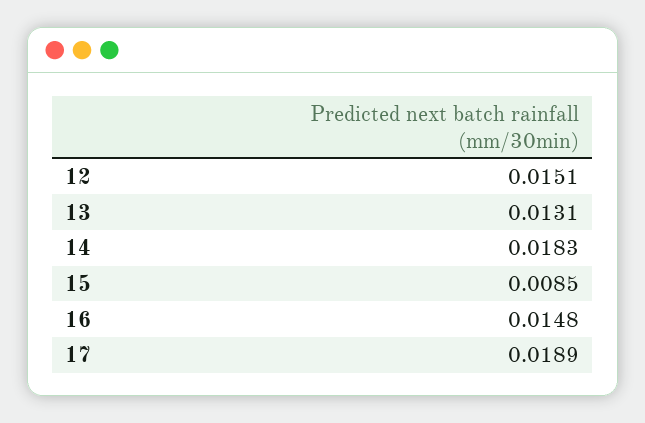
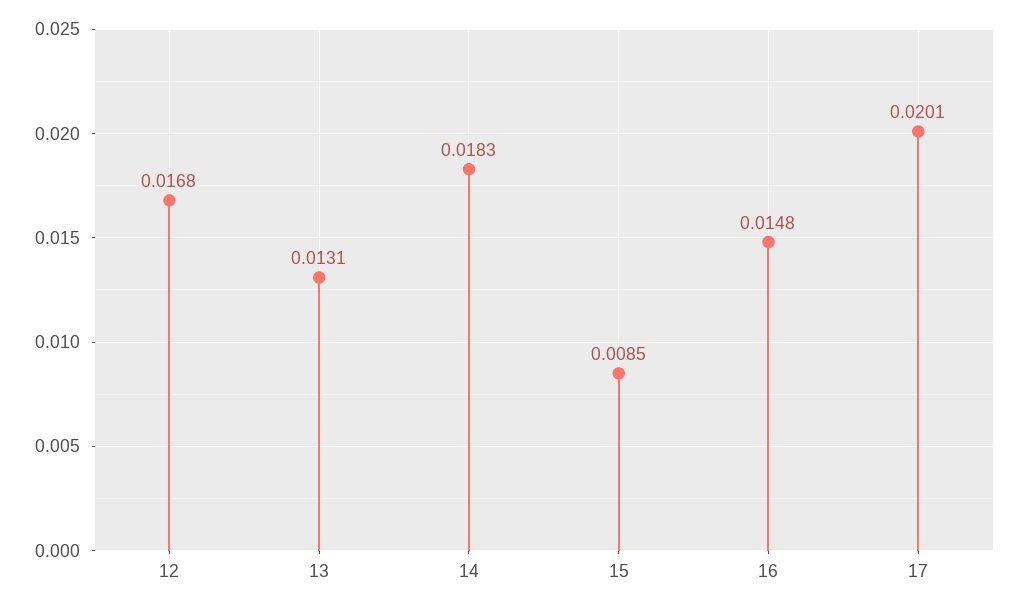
  {
-   "12": 0.0151,
+   "12": 0.0168,
    "13": 0.0131,
    "14": 0.0183,
    "15": 0.0085,
    "16": 0.0148,
-   "17": 0.0189
+   "17": 0.0201
  }

